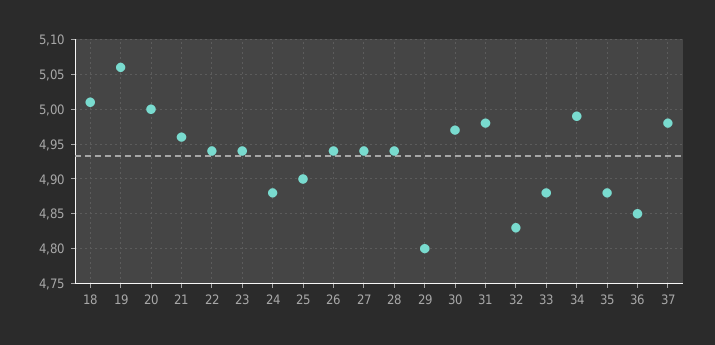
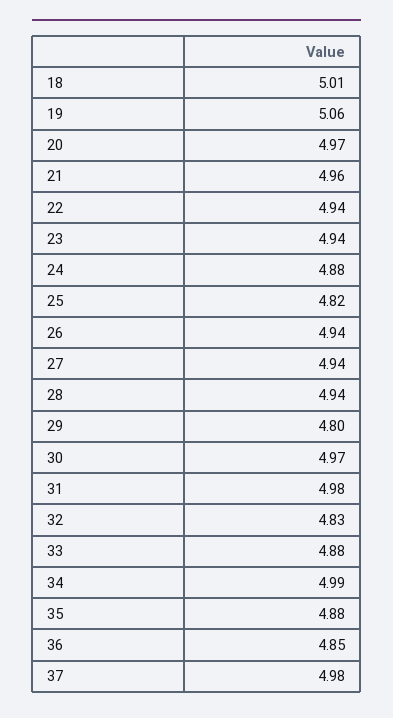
  {
    "18": 5.01,
    "19": 5.06,
-   "20": 5,
+   "20": 4.97,
    "21": 4.96,
    "22": 4.94,
    "23": 4.94,
    "24": 4.88,
-   "25": 4.9,
+   "25": 4.82,
    "26": 4.94,
    "27": 4.94,
    "28": 4.94,
    "29": 4.8,
    "30": 4.97,
    "31": 4.98,
    "32": 4.83,
    "33": 4.88,
    "34": 4.99,
    "35": 4.88,
    "36": 4.85,
    "37": 4.98
  }

